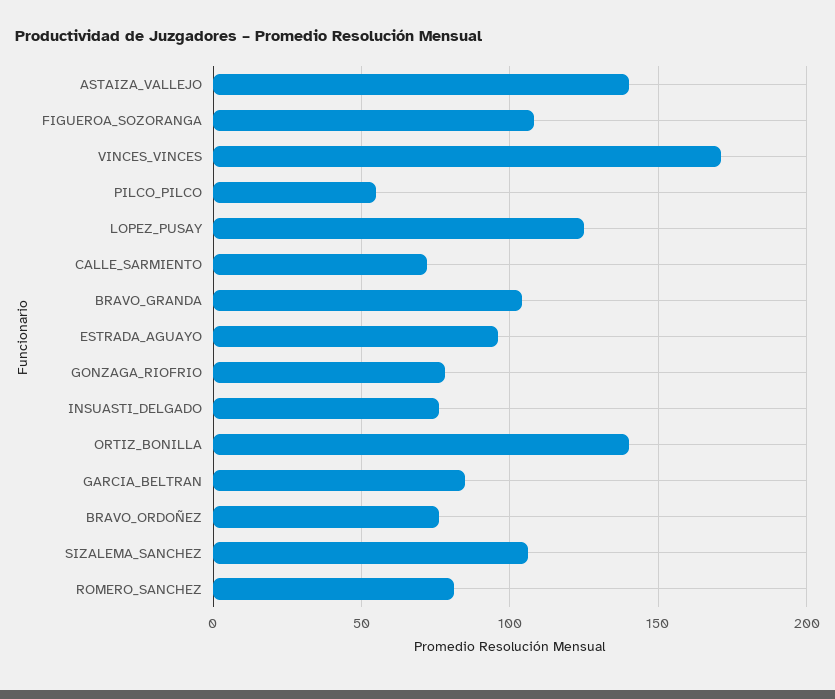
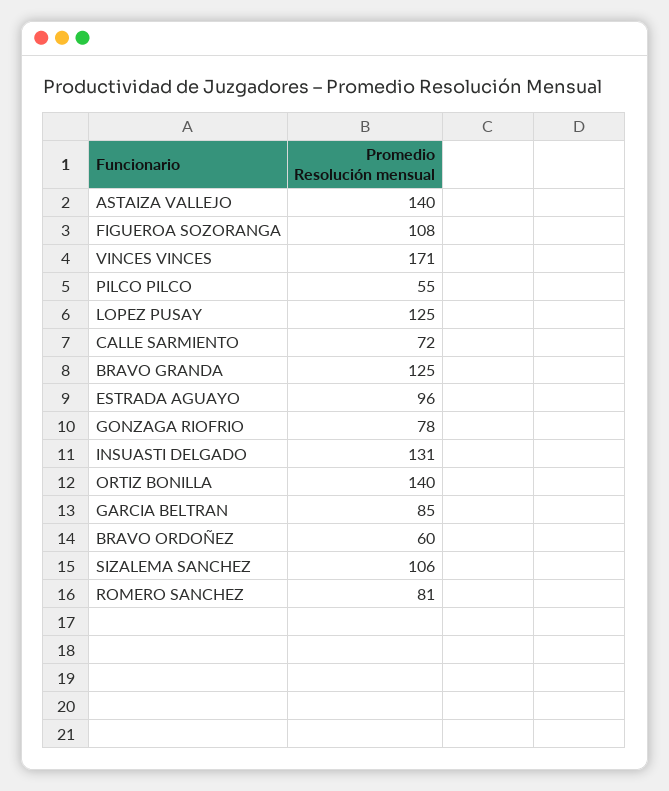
  {
    "ASTAIZA_VALLEJO": 140,
    "FIGUEROA_SOZORANGA": 108,
    "VINCES_VINCES": 171,
    "PILCO_PILCO": 55,
    "LOPEZ_PUSAY": 125,
    "CALLE_SARMIENTO": 72,
-   "BRAVO_GRANDA": 105,
+   "BRAVO_GRANDA": 125,
    "ESTRADA_AGUAYO": 96,
    "GONZAGA_RIOFRIO": 78,
-   "INSUASTI_DELGADO": 75,
+   "INSUASTI_DELGADO": 131,
    "ORTIZ_BONILLA": 140,
    "GARCIA_BELTRAN": 85,
-   "BRAVO_ORDOÑEZ": 75,
+   "BRAVO_ORDOÑEZ": 60,
    "SIZALEMA_SANCHEZ": 106,
    "ROMERO_SANCHEZ": 81
  }

